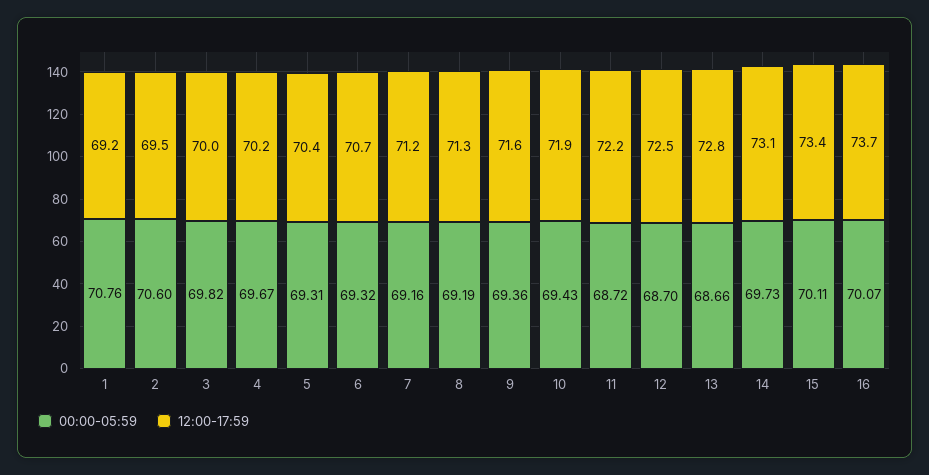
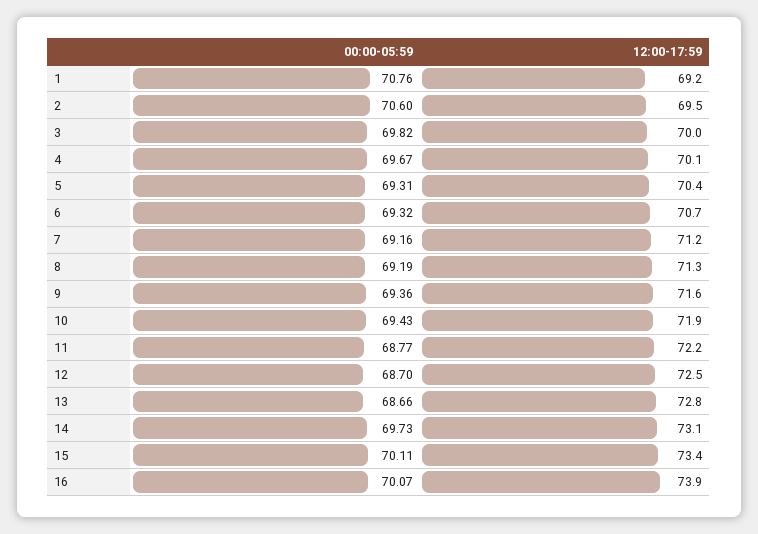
  {
    "00:00-05:59": {
      "1": 70.76,
      "2": 70.6,
      "3": 69.82,
      "4": 69.67,
      "5": 69.31,
      "6": 69.32,
      "7": 69.16,
      "8": 69.19,
      "9": 69.36,
      "10": 69.43,
-     "11": 68.72,
+     "11": 68.77,
      "12": 68.7,
      "13": 68.66,
      "14": 69.73,
      "15": 70.11,
      "16": 70.07
    },
    "12:00-17:59": {
      "1": 69.2,
      "2": 69.5,
      "3": 70,
-     "4": 70.2,
+     "4": 70.1,
      "5": 70.4,
      "6": 70.7,
      "7": 71.2,
      "8": 71.3,
      "9": 71.6,
      "10": 71.9,
      "11": 72.2,
      "12": 72.5,
      "13": 72.8,
      "14": 73.1,
      "15": 73.4,
-     "16": 73.7
+     "16": 73.9
    }
  }

